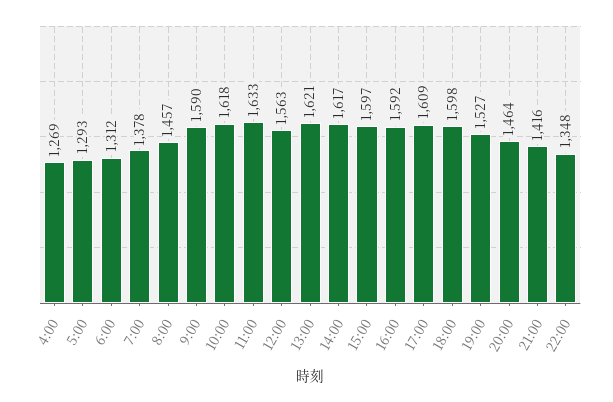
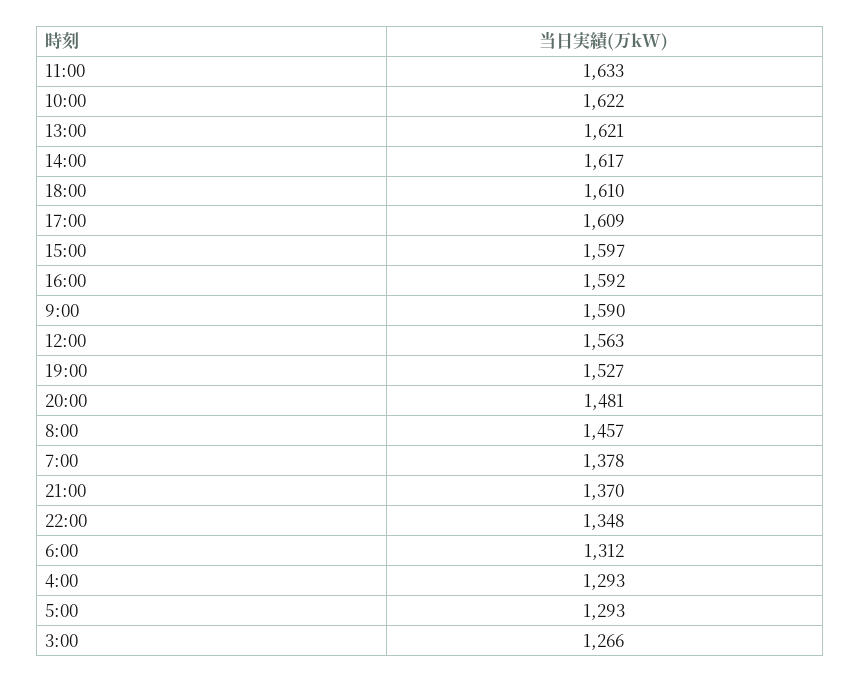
  {
-   "4:00": 1269,
+   "4:00": 1293,
    "5:00": 1293,
    "6:00": 1312,
    "7:00": 1378,
    "8:00": 1457,
    "9:00": 1590,
-   "10:00": 1618,
+   "10:00": 1622,
    "11:00": 1633,
    "12:00": 1563,
    "13:00": 1621,
    "14:00": 1617,
    "15:00": 1597,
    "16:00": 1592,
    "17:00": 1609,
-   "18:00": 1598,
+   "18:00": 1610,
    "19:00": 1527,
-   "20:00": 1464,
+   "20:00": 1481,
-   "21:00": 1416,
+   "21:00": 1370,
-   "22:00": 1348
+   "22:00": 1348,
+   "3:00": 1266
  }

